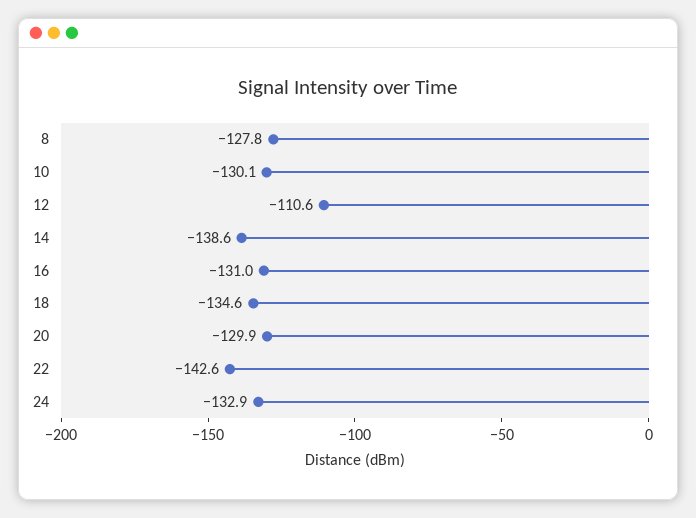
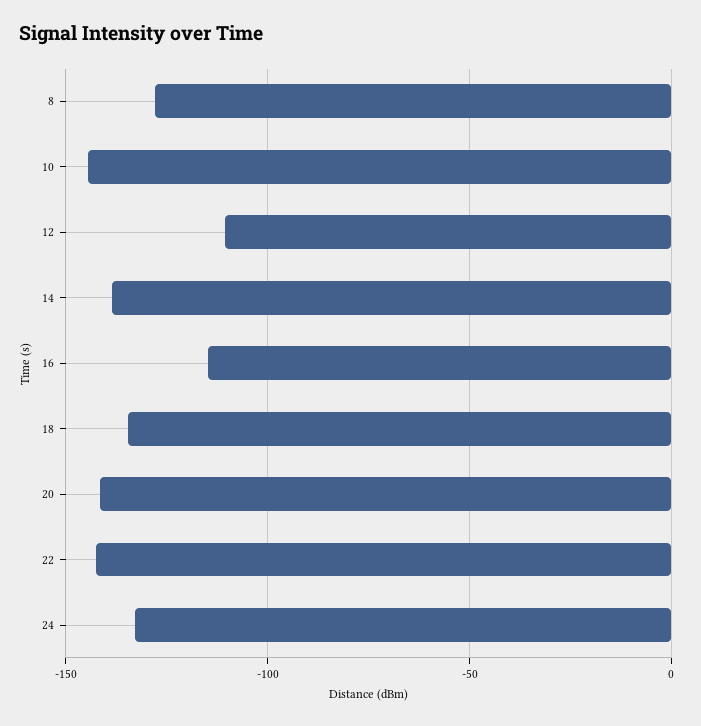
  {
    "8": -127.8,
-   "10": -130.1,
+   "10": -145,
    "12": -110.6,
    "14": -138.6,
-   "16": -131,
+   "16": -115,
    "18": -134.6,
-   "20": -129.9,
+   "20": -140,
    "22": -142.6,
    "24": -132.9
  }

